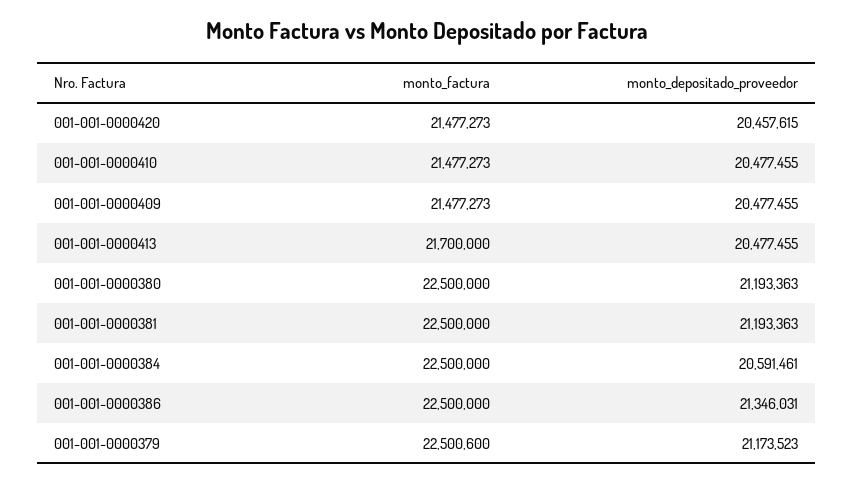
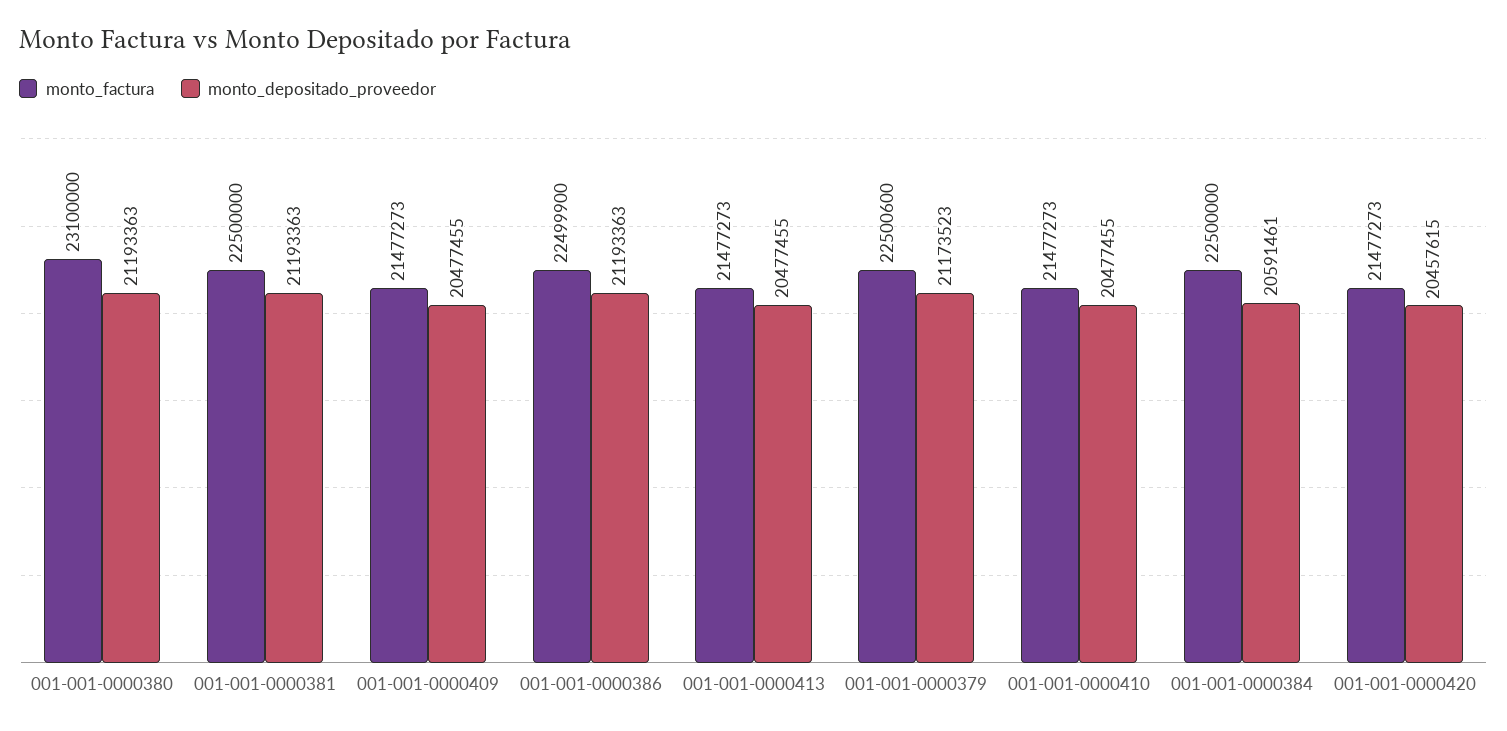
  {
    "monto_factura": {
      "001-001-0000420": 21477273,
      "001-001-0000410": 21477273,
      "001-001-0000409": 21477273,
-     "001-001-0000413": 21700000,
+     "001-001-0000413": 21477273,
-     "001-001-0000380": 22500000,
+     "001-001-0000380": 23100000,
      "001-001-0000381": 22500000,
      "001-001-0000384": 22500000,
-     "001-001-0000386": 22500000,
+     "001-001-0000386": 22499900,
      "001-001-0000379": 22500600
    },
    "monto_depositado_proveedor": {
      "001-001-0000420": 20457615,
      "001-001-0000410": 20477455,
      "001-001-0000409": 20477455,
      "001-001-0000413": 20477455,
      "001-001-0000380": 21193363,
      "001-001-0000381": 21193363,
      "001-001-0000384": 20591461,
-     "001-001-0000386": 21346031,
+     "001-001-0000386": 21193363,
      "001-001-0000379": 21173523
    }
  }

